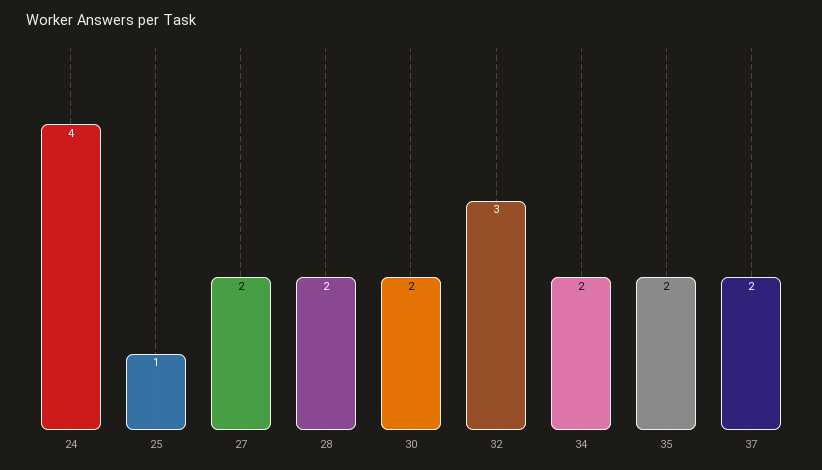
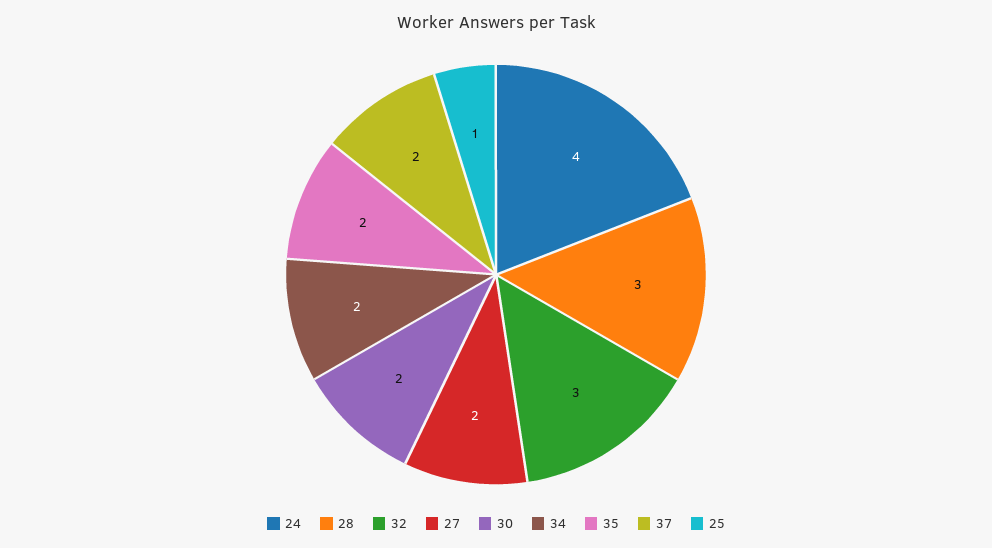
  {
    "24": 4,
    "25": 1,
    "27": 2,
-   "28": 2,
+   "28": 3,
    "30": 2,
    "32": 3,
    "34": 2,
    "35": 2,
    "37": 2
  }

